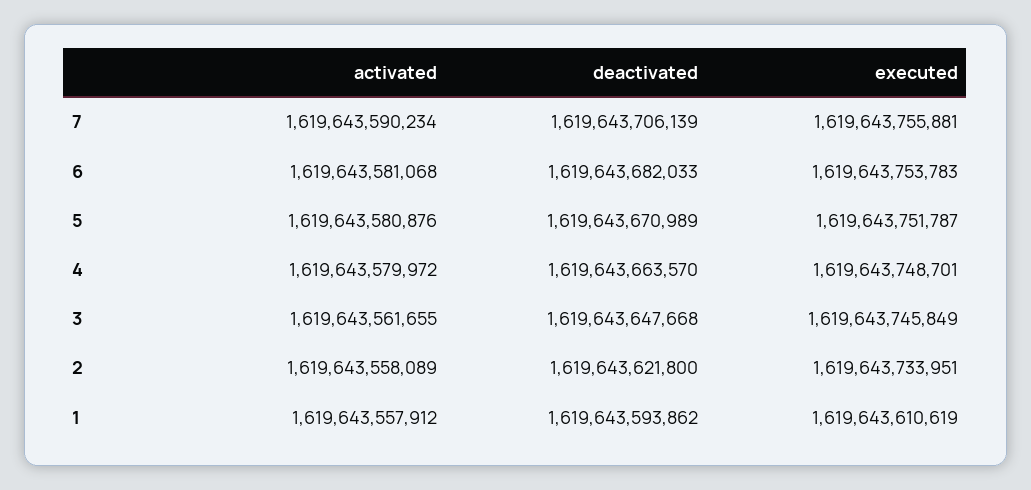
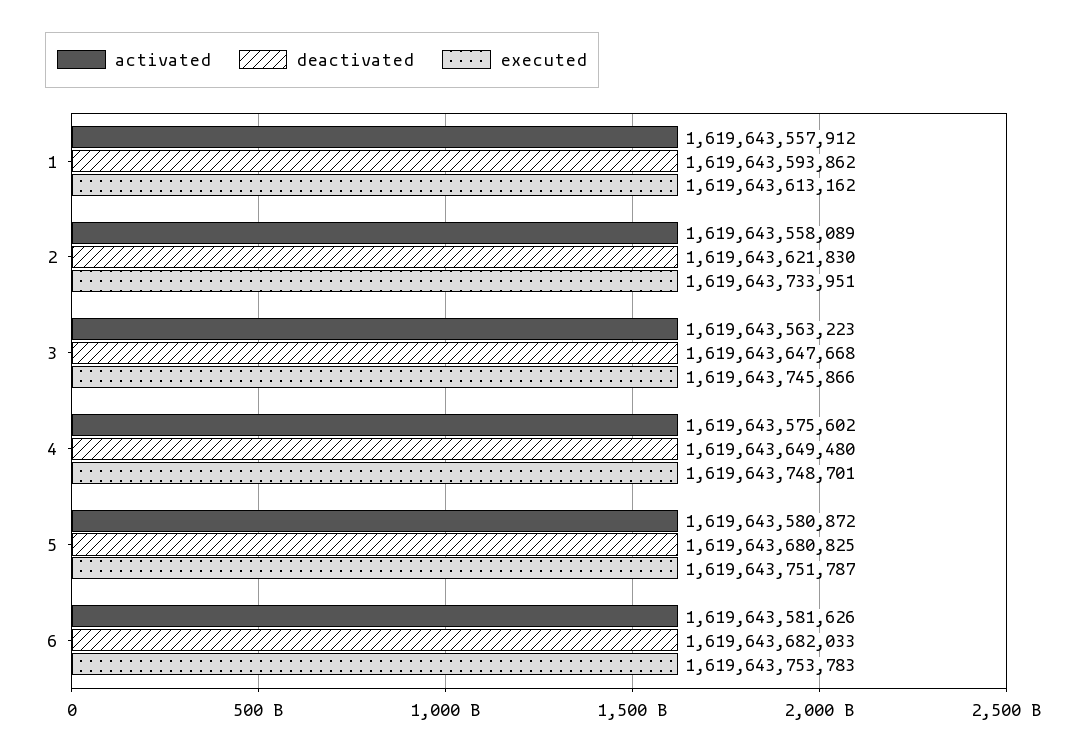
  {
    "activated": {
-     "7": 1619643590234,
-     "6": 1619643581068,
+     "6": 1619643581626,
-     "5": 1619643580876,
+     "5": 1619643580872,
-     "4": 1619643579972,
+     "4": 1619643575602,
-     "3": 1619643561655,
+     "3": 1619643563223,
      "2": 1619643558089,
      "1": 1619643557912
    },
    "deactivated": {
-     "7": 1619643706139,
      "6": 1619643682033,
-     "5": 1619643670989,
+     "5": 1619643680825,
-     "4": 1619643663570,
+     "4": 1619643649480,
      "3": 1619643647668,
-     "2": 1619643621800,
+     "2": 1619643621830,
      "1": 1619643593862
    },
    "executed": {
-     "7": 1619643755881,
      "6": 1619643753783,
      "5": 1619643751787,
      "4": 1619643748701,
-     "3": 1619643745849,
+     "3": 1619643745866,
      "2": 1619643733951,
-     "1": 1619643610619
+     "1": 1619643613162
    }
  }

